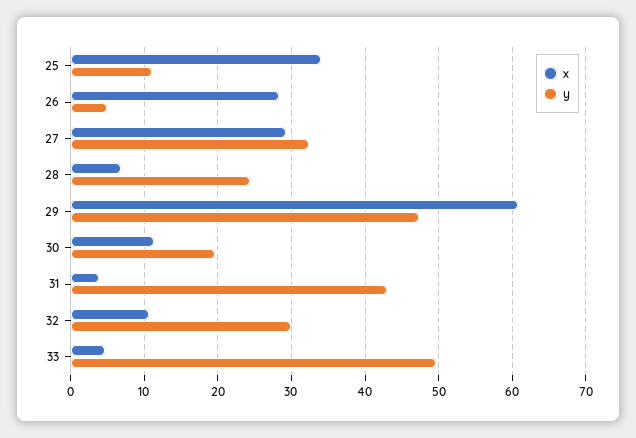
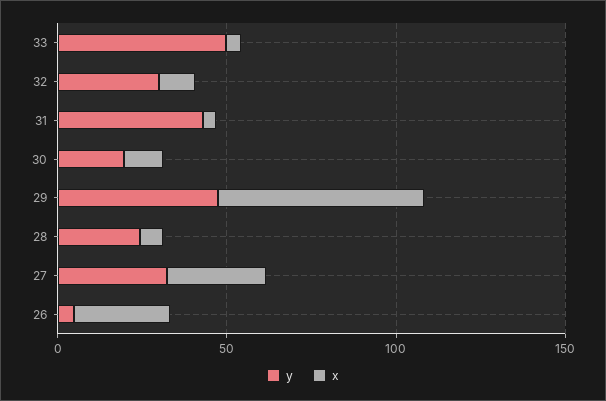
  {
    "x": {
-     "25": 34,
      "26": 28,
      "27": 29,
      "28": 7,
      "29": 61,
      "30": 11,
      "31": 4,
      "32": 11,
      "33": 5
    },
    "y": {
-     "25": 11,
      "26": 5,
      "27": 32,
      "28": 24,
      "29": 47,
      "30": 20,
      "31": 43,
      "32": 30,
      "33": 50
    }
  }

